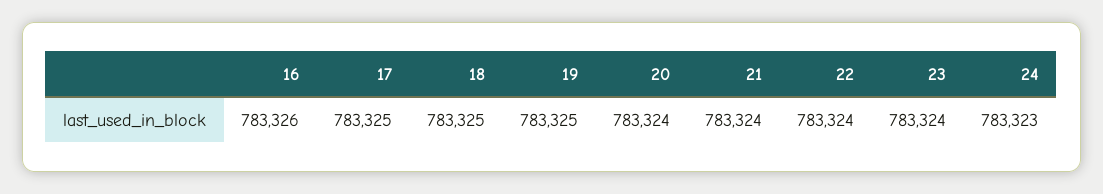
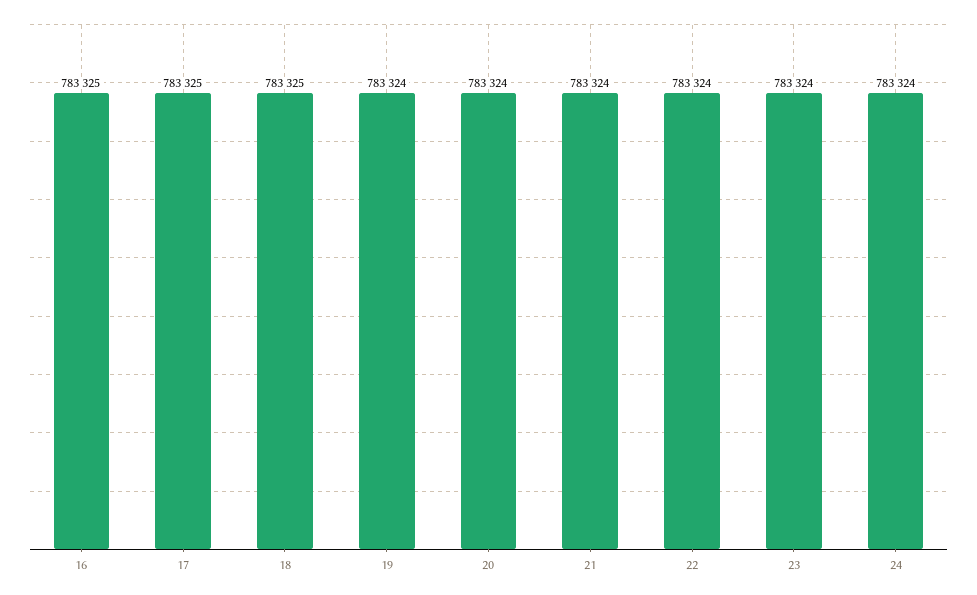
  {
-   "16": 783326,
+   "16": 783325,
    "17": 783325,
    "18": 783325,
-   "19": 783325,
+   "19": 783324,
    "20": 783324,
    "21": 783324,
    "22": 783324,
    "23": 783324,
-   "24": 783323
+   "24": 783324
  }

